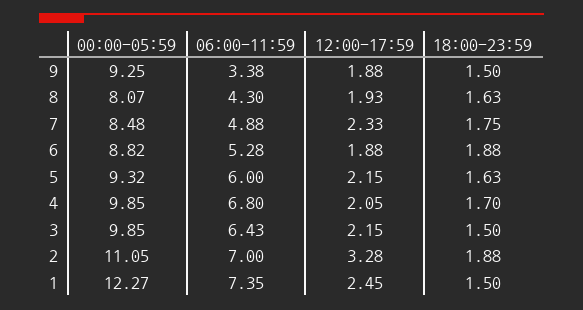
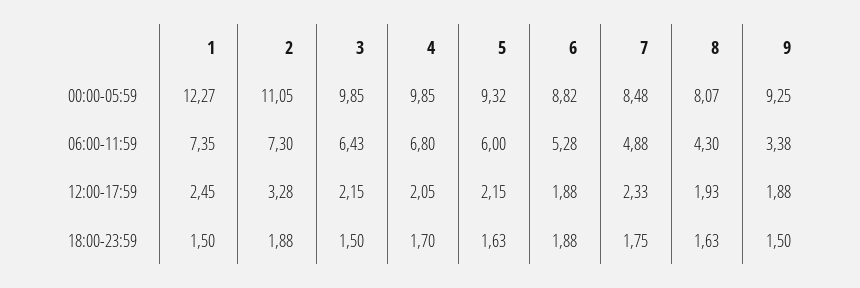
  {
    "00:00-05:59": {
      "9": 9.25,
      "8": 8.07,
      "7": 8.48,
      "6": 8.82,
      "5": 9.32,
      "4": 9.85,
      "3": 9.85,
      "2": 11.05,
      "1": 12.27
    },
    "06:00-11:59": {
      "9": 3.38,
      "8": 4.3,
      "7": 4.88,
      "6": 5.28,
      "5": 6,
      "4": 6.8,
      "3": 6.43,
-     "2": 7,
+     "2": 7.3,
      "1": 7.35
    },
    "12:00-17:59": {
      "9": 1.88,
      "8": 1.93,
      "7": 2.33,
      "6": 1.88,
      "5": 2.15,
      "4": 2.05,
      "3": 2.15,
      "2": 3.28,
      "1": 2.45
    },
    "18:00-23:59": {
      "9": 1.5,
      "8": 1.63,
      "7": 1.75,
      "6": 1.88,
      "5": 1.63,
      "4": 1.7,
      "3": 1.5,
      "2": 1.88,
      "1": 1.5
    }
  }

